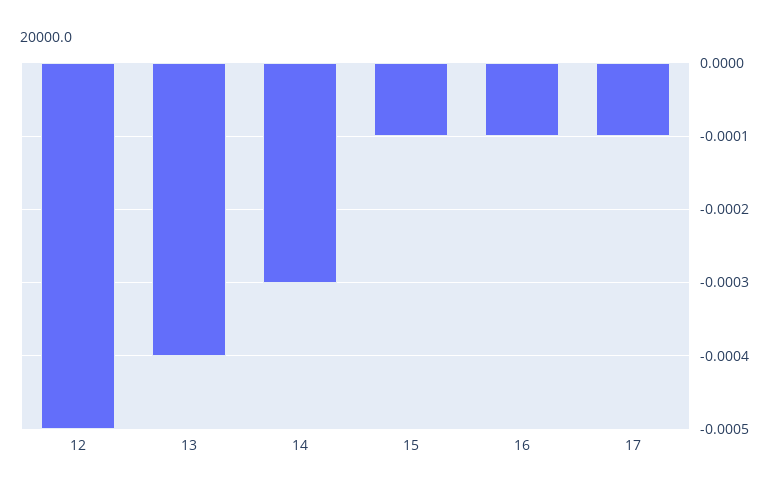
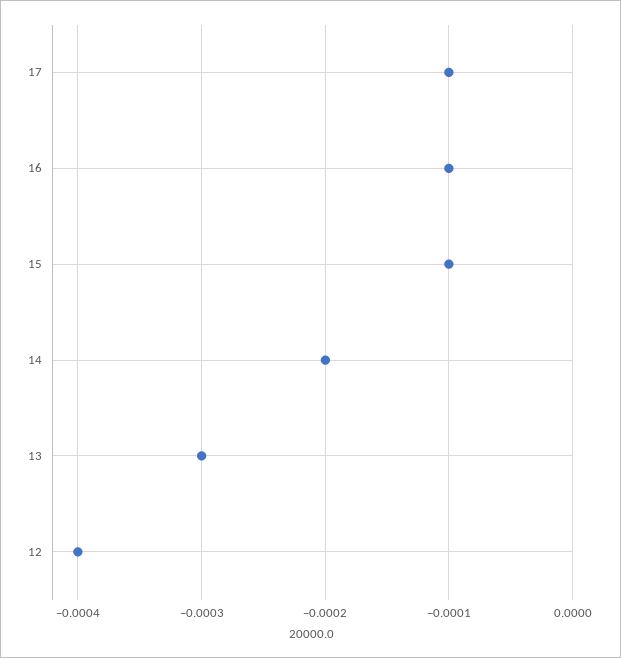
  {
-   "12": -0.0005,
+   "12": -0.0004,
-   "13": -0.0004,
+   "13": -0.0003,
-   "14": -0.0003,
+   "14": -0.0002,
    "15": -0.0001,
    "16": -0.0001,
    "17": -0.0001
  }

